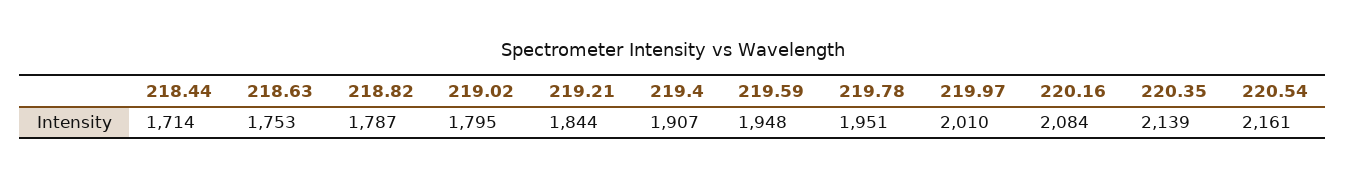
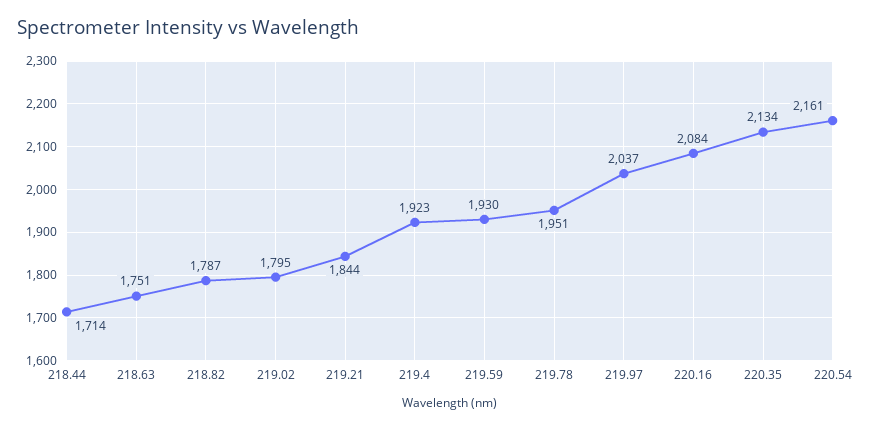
  {
    "218.44": 1714,
-   "218.63": 1753,
+   "218.63": 1751,
    "218.82": 1787,
    "219.02": 1795,
    "219.21": 1844,
-   "219.4": 1907,
+   "219.4": 1923,
-   "219.59": 1948,
+   "219.59": 1930,
    "219.78": 1951,
-   "219.97": 2010,
+   "219.97": 2037,
    "220.16": 2084,
-   "220.35": 2139,
+   "220.35": 2134,
    "220.54": 2161
  }

